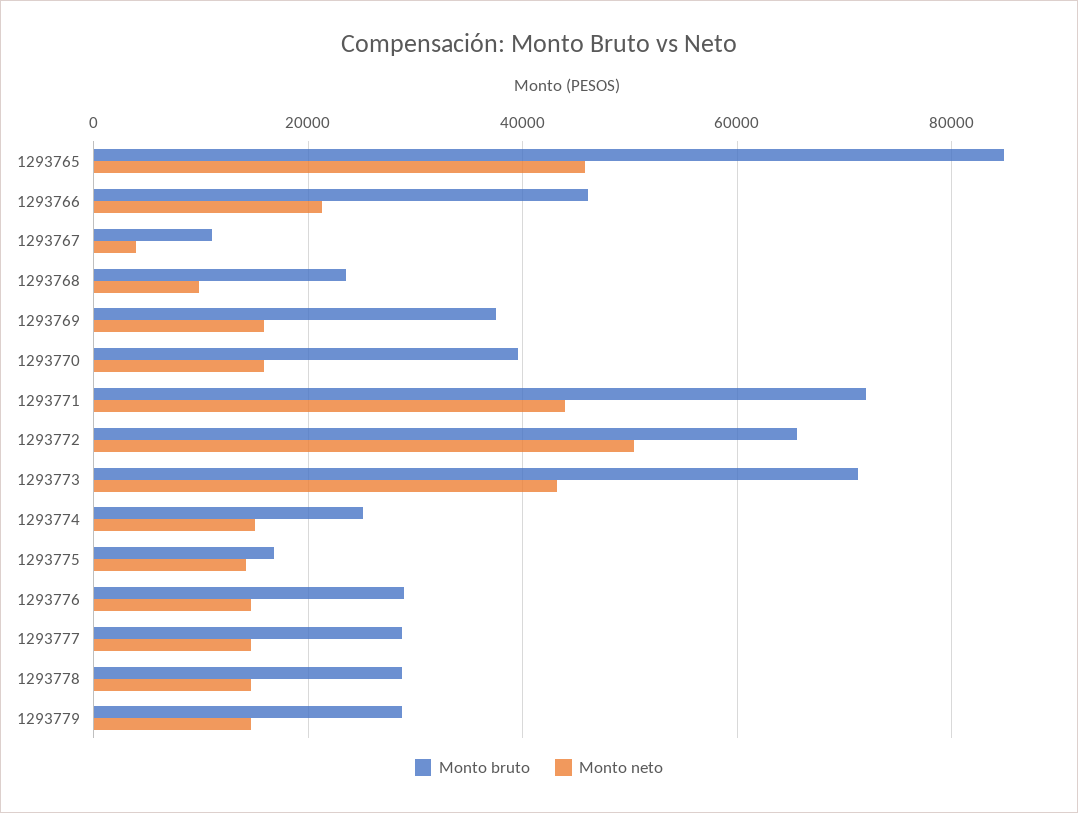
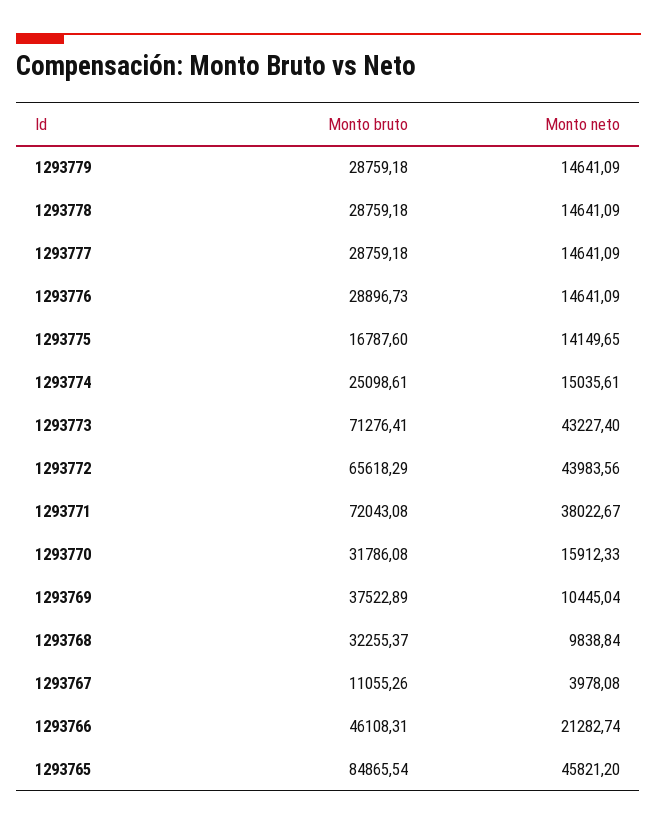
  {
    "Monto bruto": {
      "1293765": 84865.54,
      "1293766": 46108.31,
      "1293767": 11055.26,
-     "1293768": 24000,
+     "1293768": 32255.37,
      "1293769": 37522.89,
-     "1293770": 40000,
+     "1293770": 31786.08,
      "1293771": 72043.08,
      "1293772": 65618.29,
      "1293773": 71276.41,
      "1293774": 25098.61,
      "1293775": 16787.6,
      "1293776": 28896.73,
      "1293777": 28759.18,
      "1293778": 28759.18,
      "1293779": 28759.18
    },
    "Monto neto": {
      "1293765": 45821.2,
      "1293766": 21282.74,
      "1293767": 3978.08,
      "1293768": 9838.84,
-     "1293769": 16000,
+     "1293769": 10445.04,
      "1293770": 15912.33,
-     "1293771": 44000,
+     "1293771": 38022.67,
-     "1293772": 50000,
+     "1293772": 43983.56,
      "1293773": 43227.4,
      "1293774": 15035.61,
      "1293775": 14149.65,
      "1293776": 14641.09,
      "1293777": 14641.09,
      "1293778": 14641.09,
      "1293779": 14641.09
    }
  }

